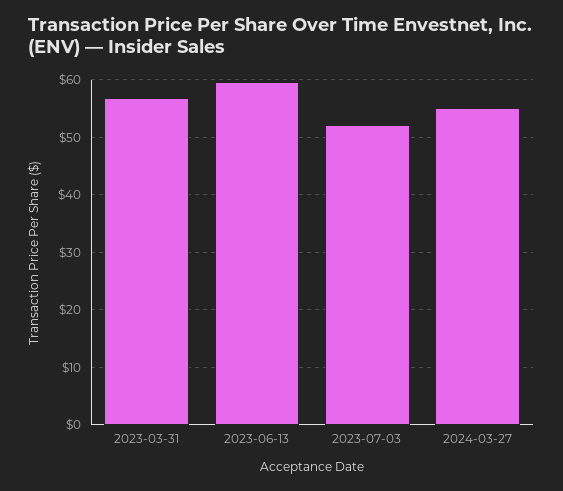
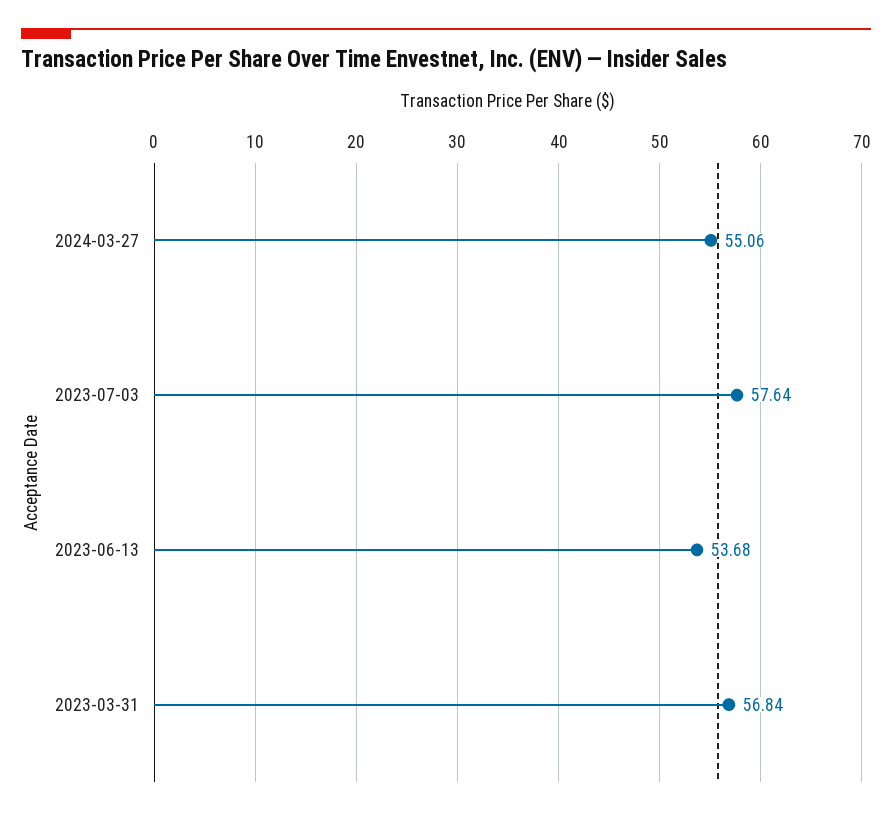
  {
    "2023-03-31": 56.84,
-   "2023-06-13": 60,
+   "2023-06-13": 53.68,
-   "2023-07-03": 52,
+   "2023-07-03": 57.64,
    "2024-03-27": 55.06
  }

